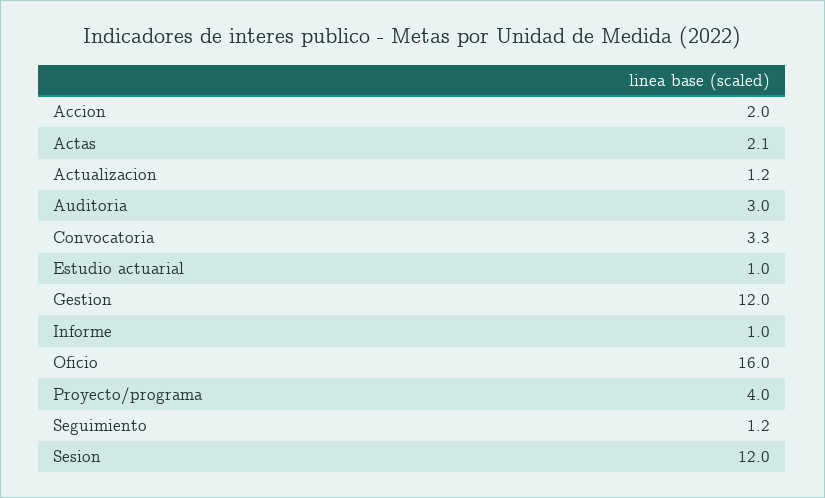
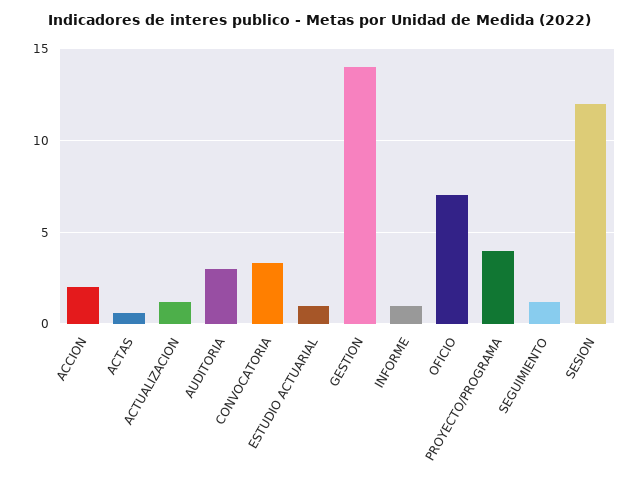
  {
    "Accion": 2,
-   "Actas": 2.1,
+   "Actas": 0.5,
    "Actualizacion": 1.2,
    "Auditoria": 3,
    "Convocatoria": 3.3,
    "Estudio actuarial": 1,
-   "Gestion": 12,
+   "Gestion": 14,
    "Informe": 1,
-   "Oficio": 16,
+   "Oficio": 7,
    "Proyecto/programa": 4,
    "Seguimiento": 1.2,
    "Sesion": 12
  }

